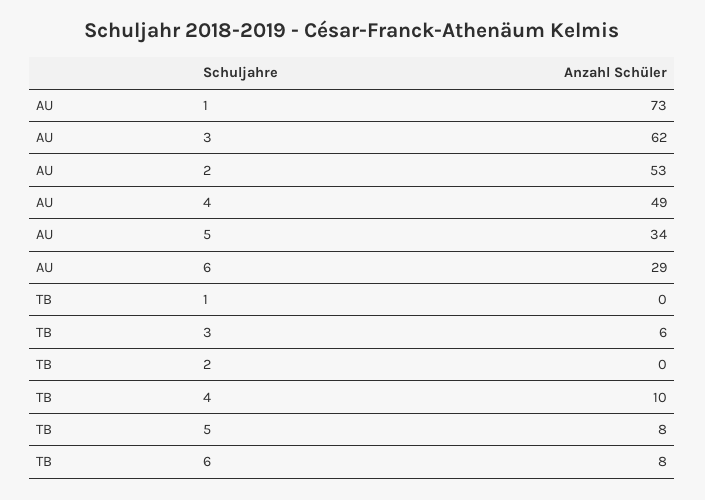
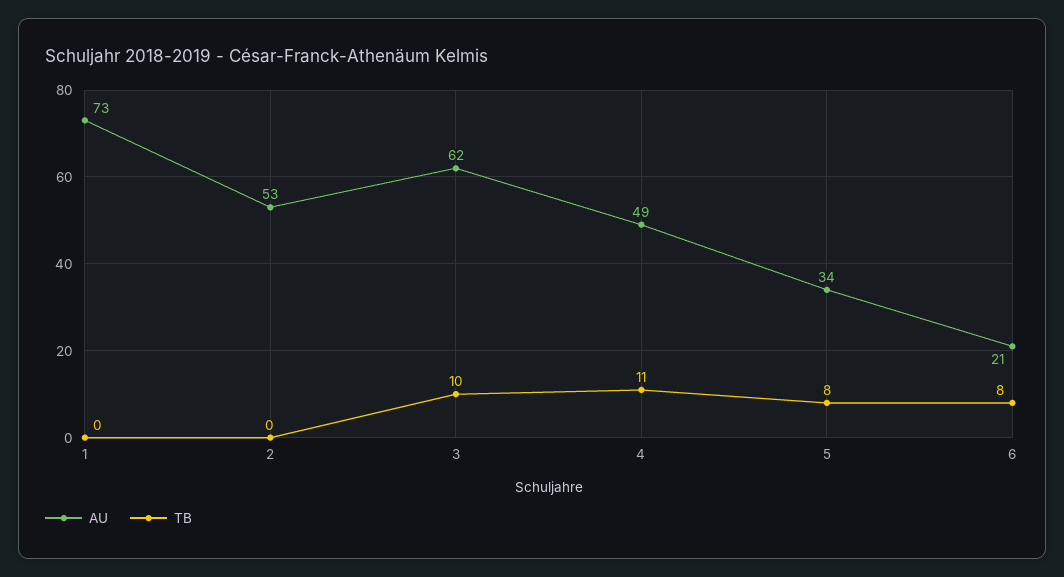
  {
    "AU": {
      "1": 73,
      "3": 62,
      "2": 53,
      "4": 49,
      "5": 34,
-     "6": 29
+     "6": 21
    },
    "TB": {
      "1": 0,
-     "3": 6,
+     "3": 10,
      "2": 0,
-     "4": 10,
+     "4": 11,
      "5": 8,
      "6": 8
    }
  }

